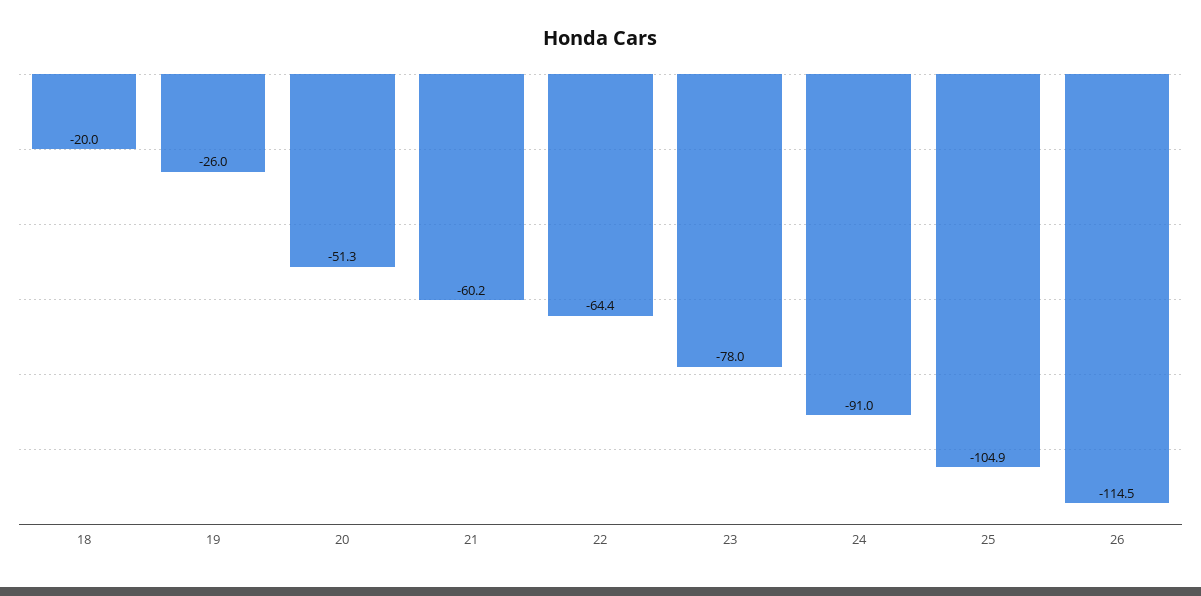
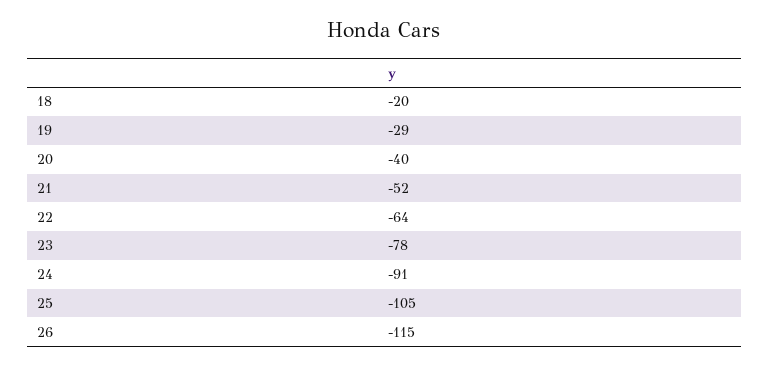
  {
    "18": -20,
-   "19": -26,
+   "19": -29,
-   "20": -51.3,
+   "20": -40,
-   "21": -60.2,
+   "21": -52,
    "22": -64.4,
    "23": -78,
    "24": -91,
    "25": -104.9,
    "26": -114.5
  }

